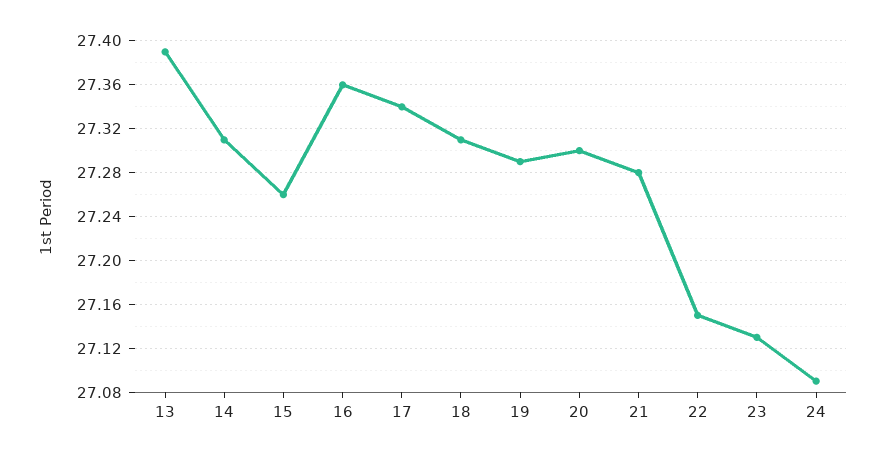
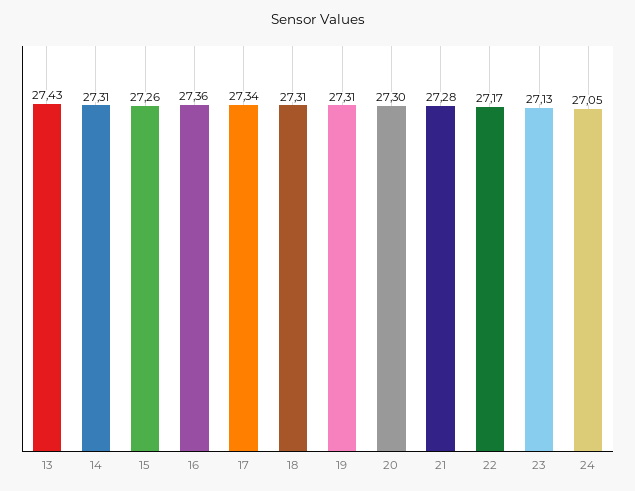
  {
-   "13": 27.39,
+   "13": 27.43,
    "14": 27.31,
    "15": 27.26,
    "16": 27.36,
    "17": 27.34,
    "18": 27.31,
-   "19": 27.29,
+   "19": 27.31,
    "20": 27.3,
    "21": 27.28,
-   "22": 27.15,
+   "22": 27.17,
    "23": 27.13,
-   "24": 27.09
+   "24": 27.05
  }

